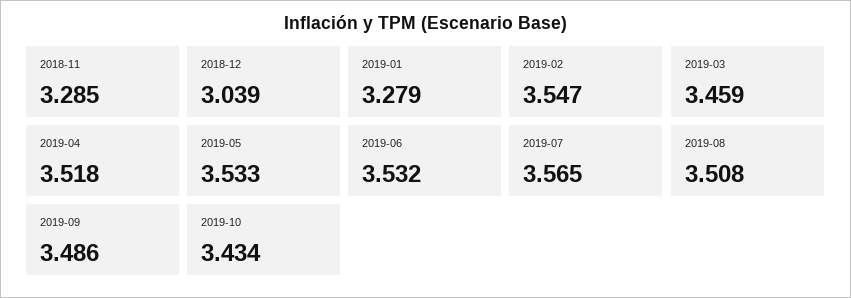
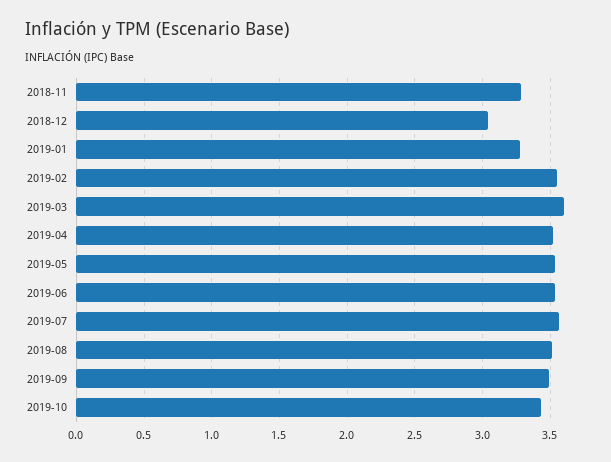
  {
    "2018-11": 3.285,
    "2018-12": 3.039,
    "2019-01": 3.279,
    "2019-02": 3.547,
-   "2019-03": 3.459,
+   "2019-03": 3.6,
    "2019-04": 3.518,
    "2019-05": 3.533,
    "2019-06": 3.532,
    "2019-07": 3.565,
    "2019-08": 3.508,
    "2019-09": 3.486,
    "2019-10": 3.434
  }

